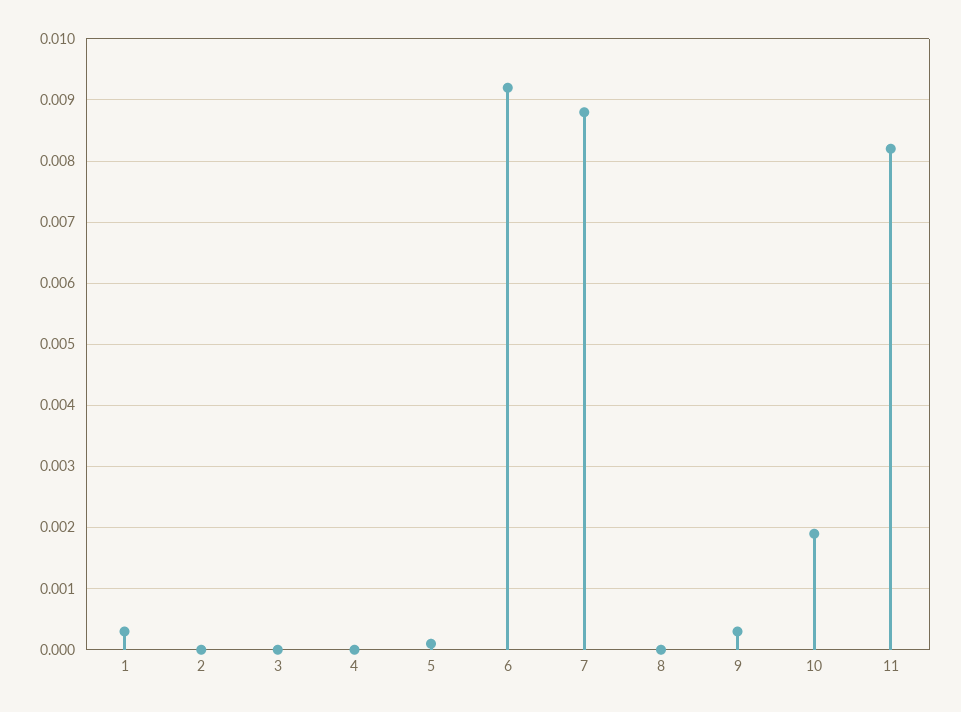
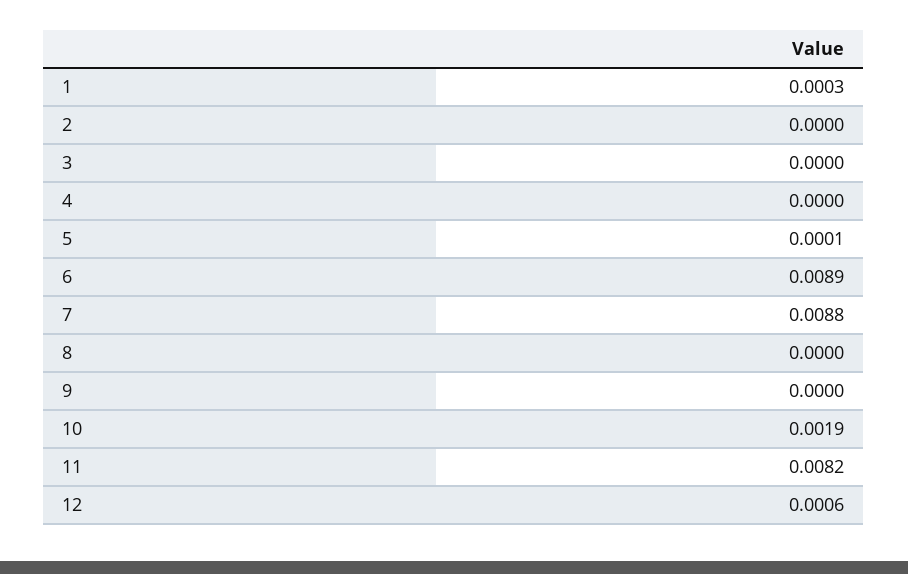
  {
    "1": 0.0003,
    "2": 0,
    "3": 0,
    "4": 0,
    "5": 0.0001,
-   "6": 0.0092,
+   "6": 0.0089,
    "7": 0.0088,
    "8": 0,
-   "9": 0.0003,
+   "9": 0,
    "10": 0.0019,
-   "11": 0.0082
+   "11": 0.0082,
+   "12": 0.0006
  }

